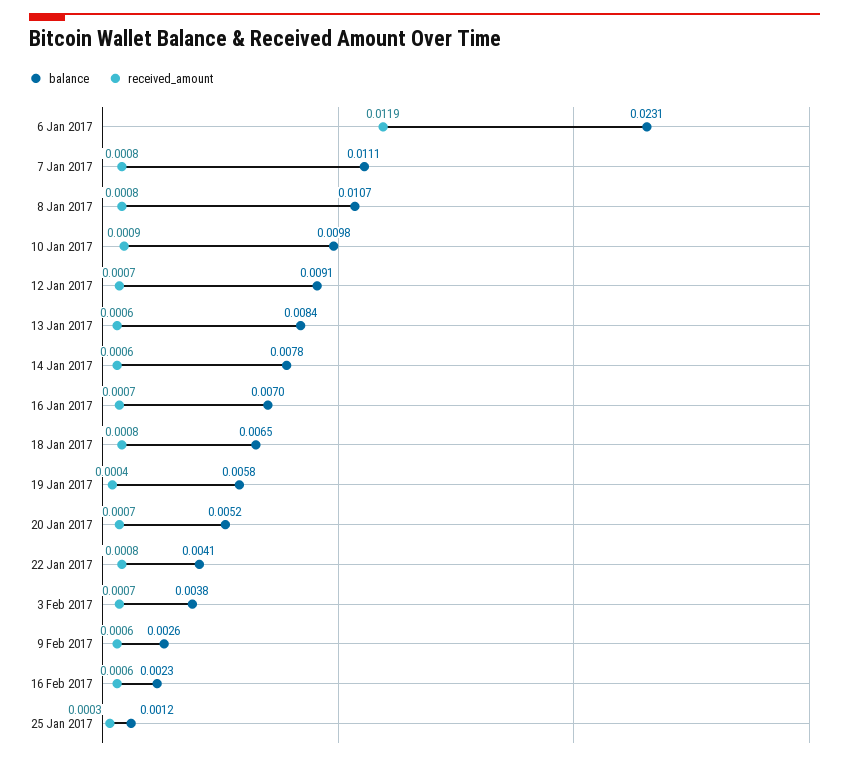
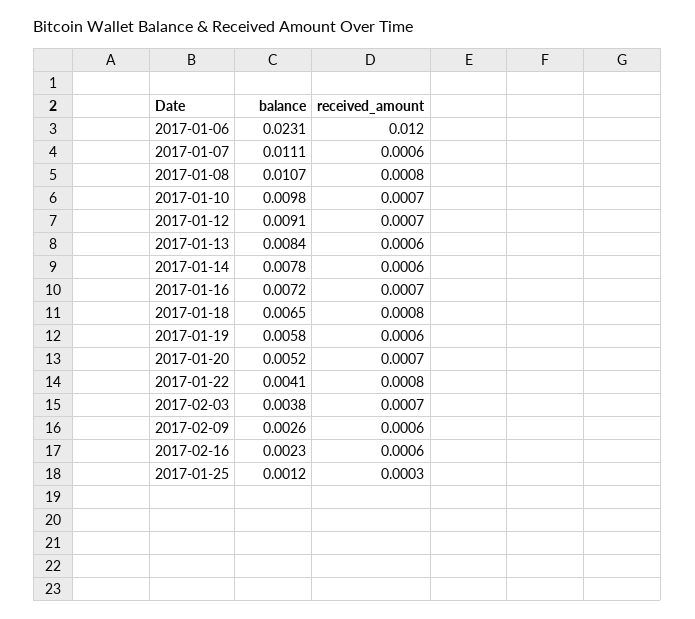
  {
    "balance": {
      "6 Jan 2017": 0.0231,
      "7 Jan 2017": 0.0111,
      "8 Jan 2017": 0.0107,
      "10 Jan 2017": 0.0098,
      "12 Jan 2017": 0.0091,
      "13 Jan 2017": 0.0084,
      "14 Jan 2017": 0.0078,
-     "16 Jan 2017": 0.007,
+     "16 Jan 2017": 0.0072,
      "18 Jan 2017": 0.0065,
      "19 Jan 2017": 0.0058,
      "20 Jan 2017": 0.0052,
      "22 Jan 2017": 0.0041,
      "3 Feb 2017": 0.0038,
      "9 Feb 2017": 0.0026,
      "16 Feb 2017": 0.0023,
      "25 Jan 2017": 0.0012
    },
    "received_amount": {
-     "6 Jan 2017": 0.0119,
+     "6 Jan 2017": 0.012,
-     "7 Jan 2017": 0.0008,
+     "7 Jan 2017": 0.0006,
      "8 Jan 2017": 0.0008,
-     "10 Jan 2017": 0.0009,
+     "10 Jan 2017": 0.0007,
      "12 Jan 2017": 0.0007,
      "13 Jan 2017": 0.0006,
      "14 Jan 2017": 0.0006,
      "16 Jan 2017": 0.0007,
      "18 Jan 2017": 0.0008,
-     "19 Jan 2017": 0.0004,
+     "19 Jan 2017": 0.0006,
      "20 Jan 2017": 0.0007,
      "22 Jan 2017": 0.0008,
      "3 Feb 2017": 0.0007,
      "9 Feb 2017": 0.0006,
      "16 Feb 2017": 0.0006,
      "25 Jan 2017": 0.0003
    }
  }

